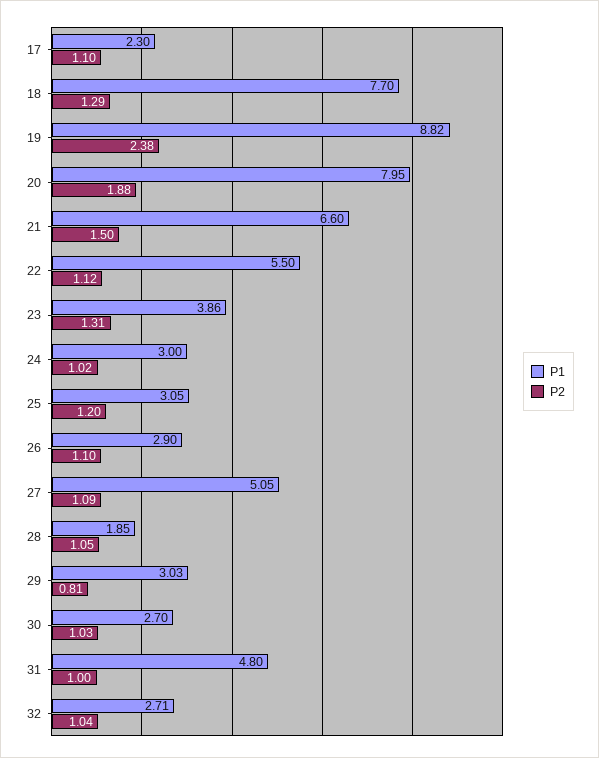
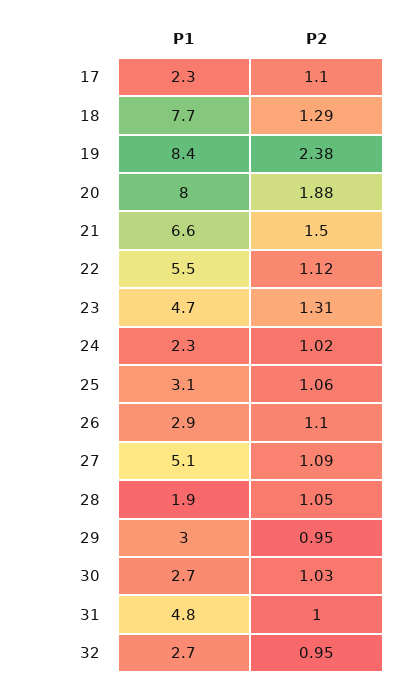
  {
    "P1": {
      "17": 2.3,
      "18": 7.7,
-     "19": 8.82,
+     "19": 8.4,
      "20": 7.95,
      "21": 6.6,
      "22": 5.5,
-     "23": 3.86,
+     "23": 4.7,
-     "24": 3,
+     "24": 2.3,
      "25": 3.05,
      "26": 2.9,
      "27": 5.05,
      "28": 1.85,
      "29": 3.03,
      "30": 2.7,
      "31": 4.8,
      "32": 2.71
    },
    "P2": {
      "17": 1.1,
      "18": 1.29,
      "19": 2.38,
      "20": 1.88,
      "21": 1.5,
      "22": 1.12,
      "23": 1.31,
      "24": 1.02,
-     "25": 1.2,
+     "25": 1.06,
      "26": 1.1,
      "27": 1.09,
      "28": 1.05,
-     "29": 0.81,
+     "29": 0.95,
      "30": 1.03,
      "31": 1,
-     "32": 1.04
+     "32": 0.95
    }
  }

